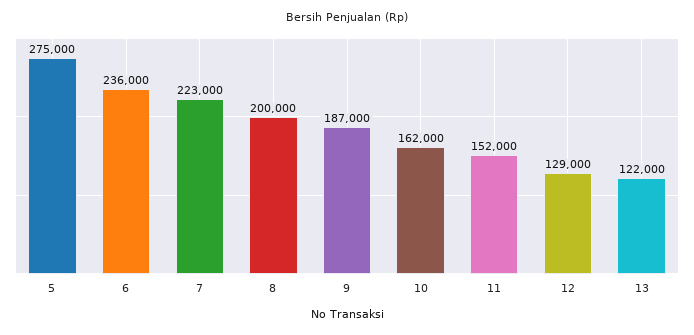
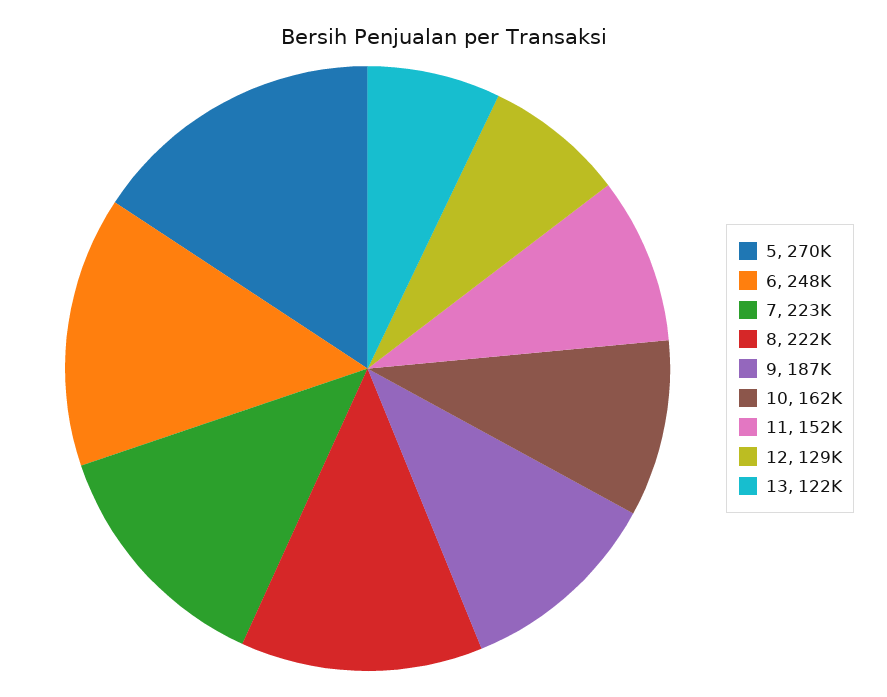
  {
-   "5": 275000,
+   "5": 270000,
-   "6": 236000,
+   "6": 248000,
    "7": 223000,
-   "8": 200000,
+   "8": 222000,
    "9": 187000,
    "10": 162000,
    "11": 152000,
    "12": 129000,
    "13": 122000
  }

